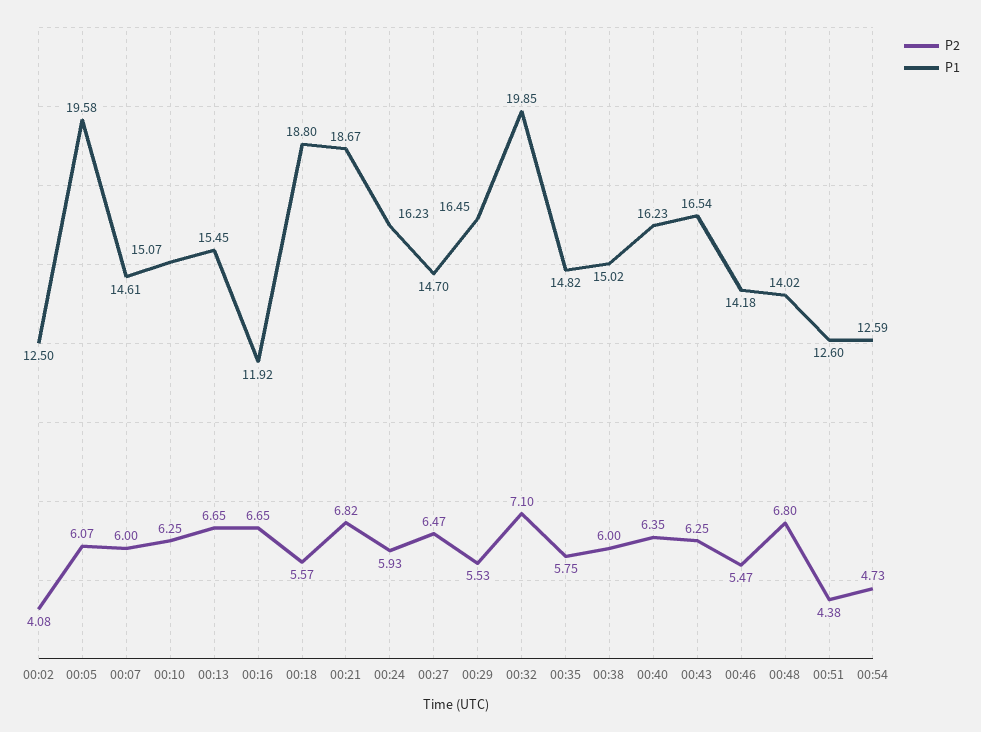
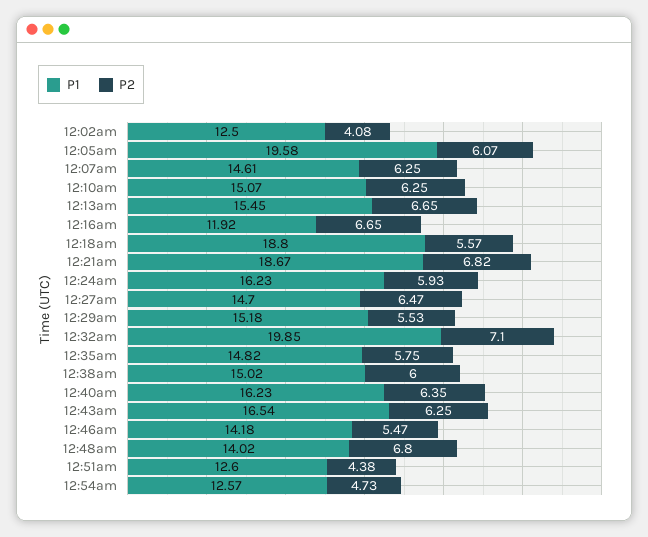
  {
    "P2": {
      "00:02": 4.08,
      "00:05": 6.07,
-     "00:07": 6,
+     "00:07": 6.25,
      "00:10": 6.25,
      "00:13": 6.65,
      "00:16": 6.65,
      "00:18": 5.57,
      "00:21": 6.82,
      "00:24": 5.93,
      "00:27": 6.47,
      "00:29": 5.53,
      "00:32": 7.1,
      "00:35": 5.75,
      "00:38": 6,
      "00:40": 6.35,
      "00:43": 6.25,
      "00:46": 5.47,
      "00:48": 6.8,
      "00:51": 4.38,
      "00:54": 4.73
    },
    "P1": {
      "00:02": 12.5,
      "00:05": 19.58,
      "00:07": 14.61,
      "00:10": 15.07,
      "00:13": 15.45,
      "00:16": 11.92,
      "00:18": 18.8,
      "00:21": 18.67,
      "00:24": 16.23,
      "00:27": 14.7,
-     "00:29": 16.45,
+     "00:29": 15.18,
      "00:32": 19.85,
      "00:35": 14.82,
      "00:38": 15.02,
      "00:40": 16.23,
      "00:43": 16.54,
      "00:46": 14.18,
      "00:48": 14.02,
      "00:51": 12.6,
-     "00:54": 12.59
+     "00:54": 12.57
    }
  }

